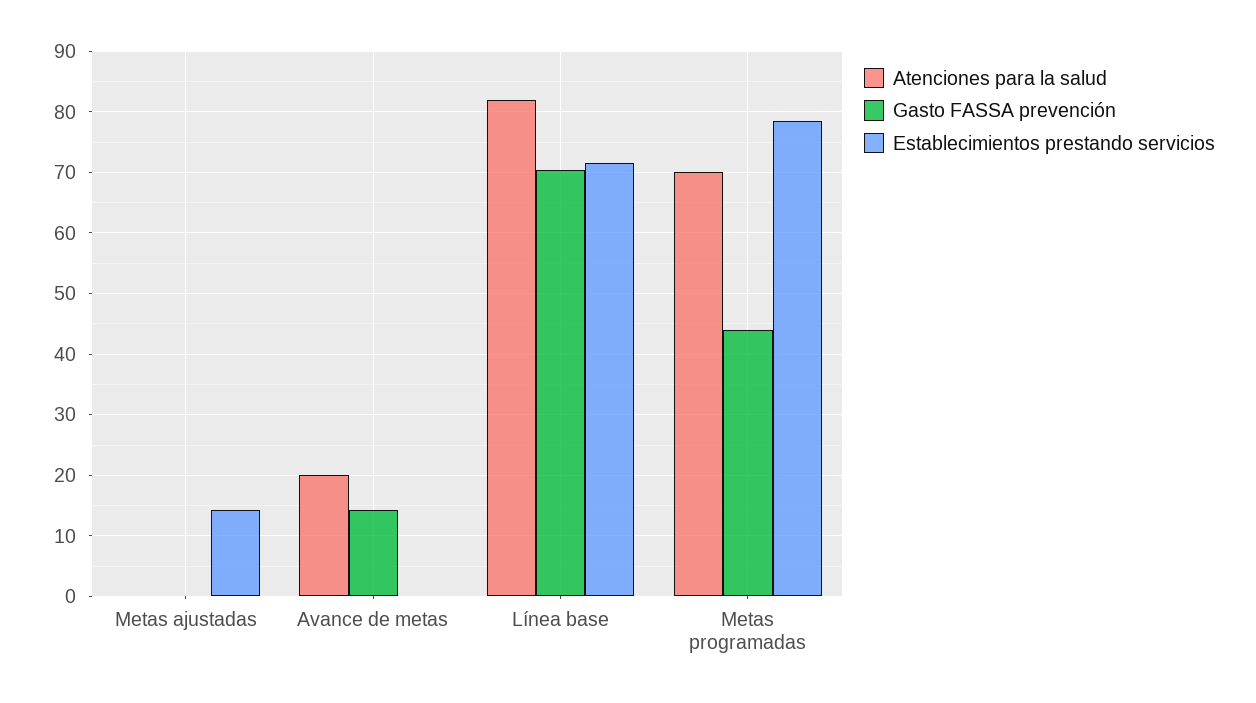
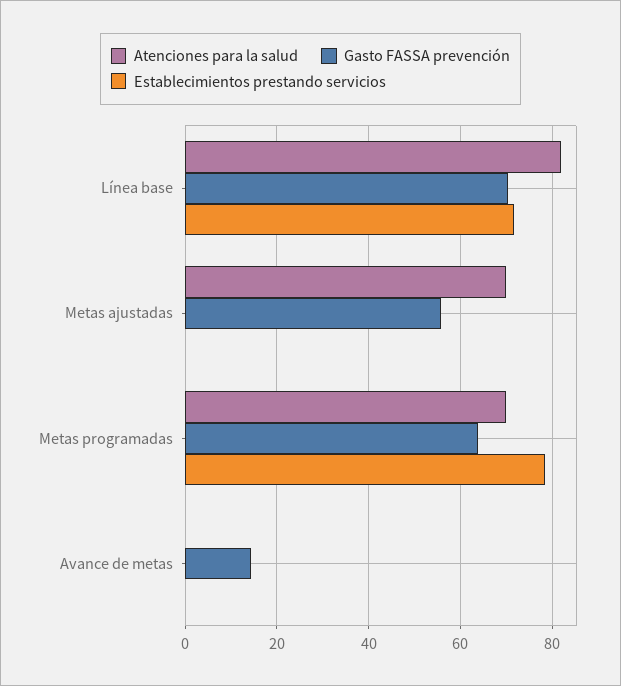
  {
    "Atenciones para la salud": {
-     "Metas ajustadas": 0,
+     "Metas ajustadas": 70,
-     "Avance de metas": 20,
+     "Avance de metas": 0,
      "Línea base": 82,
      "Metas programadas": 70
    },
    "Gasto FASSA prevención": {
-     "Metas ajustadas": 0,
+     "Metas ajustadas": 56,
      "Avance de metas": 14,
      "Línea base": 70,
-     "Metas programadas": 44
+     "Metas programadas": 64
    },
    "Establecimientos prestando servicios": {
-     "Metas ajustadas": 14,
+     "Metas ajustadas": 0,
      "Avance de metas": 0,
      "Línea base": 72,
      "Metas programadas": 78
    }
  }

